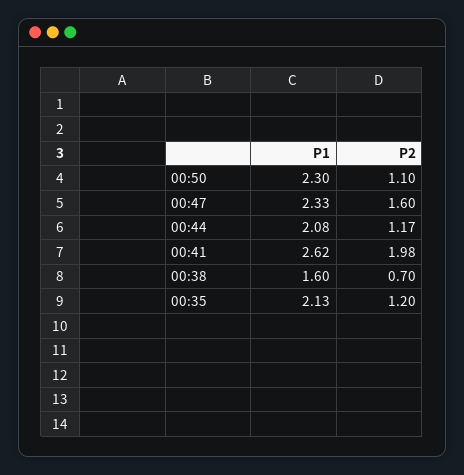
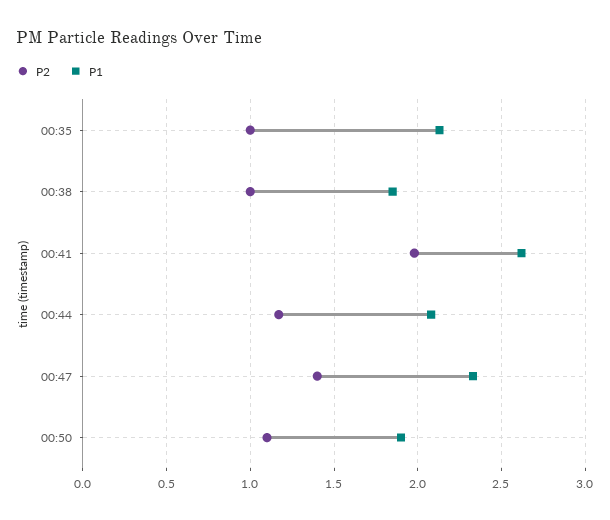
  {
    "P1": {
-     "00:50": 2.3,
+     "00:50": 1.9,
      "00:47": 2.33,
      "00:44": 2.08,
      "00:41": 2.62,
-     "00:38": 1.6,
+     "00:38": 1.85,
      "00:35": 2.13
    },
    "P2": {
      "00:50": 1.1,
-     "00:47": 1.6,
+     "00:47": 1.4,
      "00:44": 1.17,
      "00:41": 1.98,
-     "00:38": 0.7,
+     "00:38": 1,
-     "00:35": 1.2
+     "00:35": 1
    }
  }

